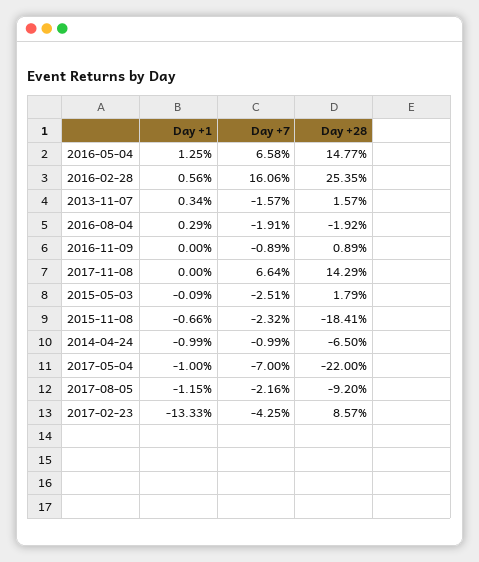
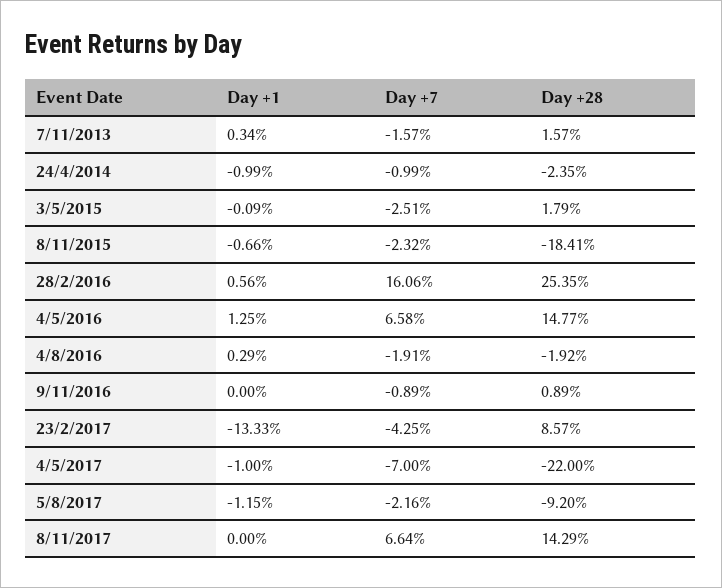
  {
    "Day +1": {
      "2016-05-04": 1.25,
      "2016-02-28": 0.56,
      "2013-11-07": 0.34,
      "2016-08-04": 0.29,
      "2016-11-09": 0,
      "2017-11-08": 0,
      "2015-05-03": -0.09,
      "2015-11-08": -0.66,
      "2014-04-24": -0.99,
      "2017-05-04": -1,
      "2017-08-05": -1.15,
      "2017-02-23": -13.33
    },
    "Day +7": {
      "2016-05-04": 6.58,
      "2016-02-28": 16.06,
      "2013-11-07": -1.57,
      "2016-08-04": -1.91,
      "2016-11-09": -0.89,
      "2017-11-08": 6.64,
      "2015-05-03": -2.51,
      "2015-11-08": -2.32,
      "2014-04-24": -0.99,
      "2017-05-04": -7,
      "2017-08-05": -2.16,
      "2017-02-23": -4.25
    },
    "Day +28": {
      "2016-05-04": 14.77,
      "2016-02-28": 25.35,
      "2013-11-07": 1.57,
      "2016-08-04": -1.92,
      "2016-11-09": 0.89,
      "2017-11-08": 14.29,
      "2015-05-03": 1.79,
      "2015-11-08": -18.41,
-     "2014-04-24": -6.5,
+     "2014-04-24": -2.35,
      "2017-05-04": -22,
      "2017-08-05": -9.2,
      "2017-02-23": 8.57
    }
  }

